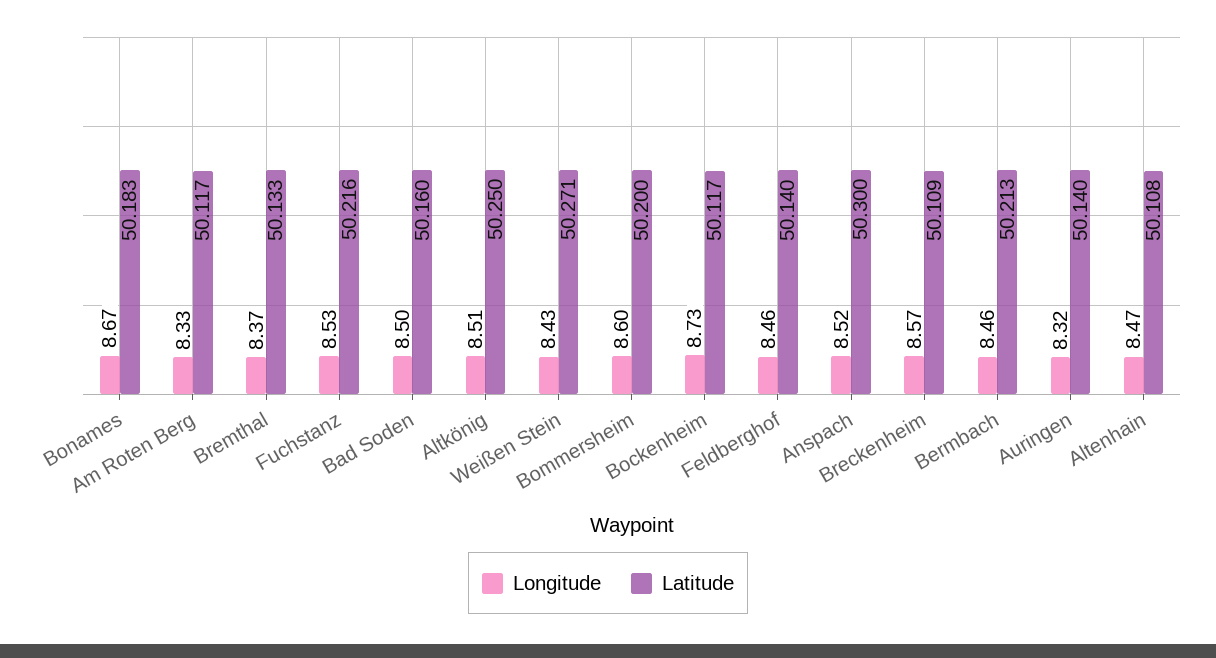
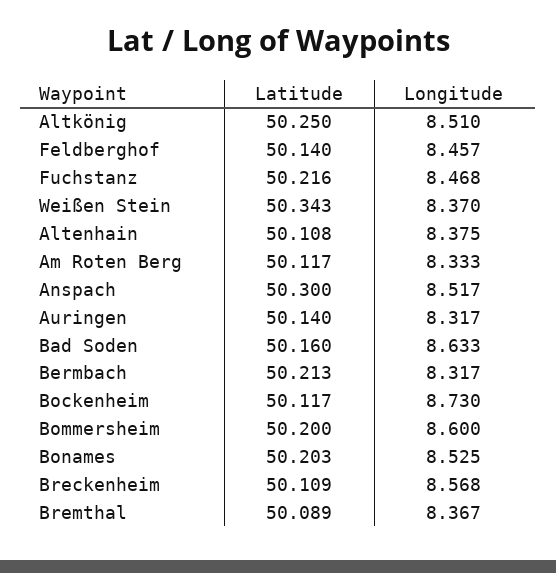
  {
    "Longitude": {
-     "Bonames": 8.67,
+     "Bonames": 8.525,
      "Am Roten Berg": 8.333,
      "Bremthal": 8.367,
-     "Fuchstanz": 8.53,
+     "Fuchstanz": 8.468,
-     "Bad Soden": 8.5,
+     "Bad Soden": 8.633,
      "Altkönig": 8.51,
-     "Weißen Stein": 8.43,
+     "Weißen Stein": 8.37,
      "Bommersheim": 8.6,
      "Bockenheim": 8.73,
      "Feldberghof": 8.457,
      "Anspach": 8.517,
      "Breckenheim": 8.568,
-     "Bermbach": 8.46,
+     "Bermbach": 8.317,
      "Auringen": 8.317,
-     "Altenhain": 8.47
+     "Altenhain": 8.375
    },
    "Latitude": {
-     "Bonames": 50.183,
+     "Bonames": 50.203,
      "Am Roten Berg": 50.117,
-     "Bremthal": 50.133,
+     "Bremthal": 50.089,
      "Fuchstanz": 50.216,
      "Bad Soden": 50.16,
      "Altkönig": 50.25,
-     "Weißen Stein": 50.271,
+     "Weißen Stein": 50.343,
      "Bommersheim": 50.2,
      "Bockenheim": 50.117,
      "Feldberghof": 50.14,
      "Anspach": 50.3,
      "Breckenheim": 50.109,
      "Bermbach": 50.213,
      "Auringen": 50.14,
      "Altenhain": 50.108
    }
  }

